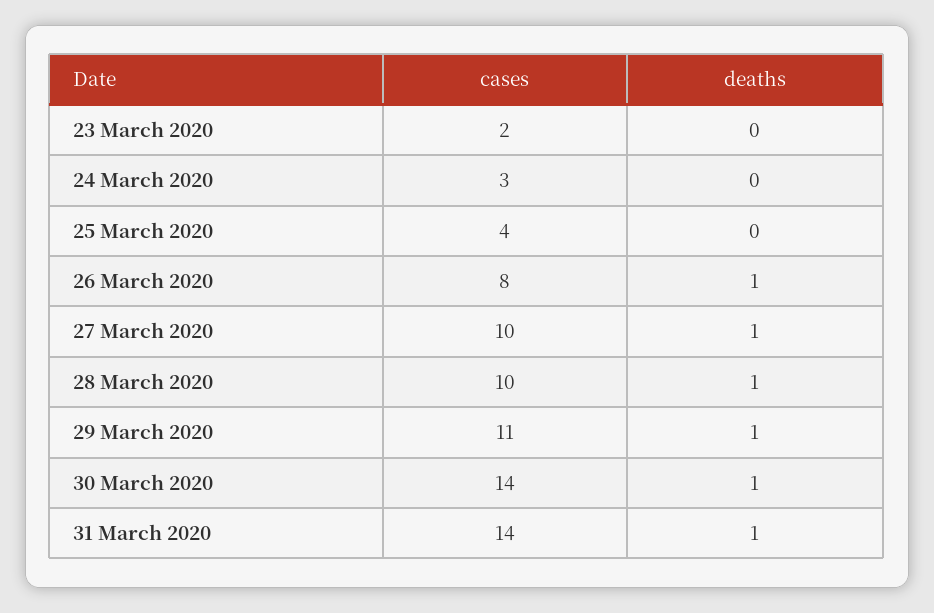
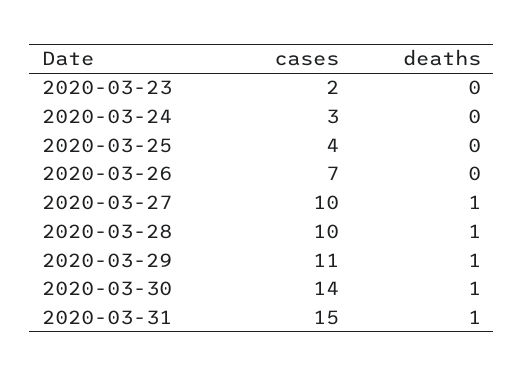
  {
    "cases": {
      "23 March 2020": 2,
      "24 March 2020": 3,
      "25 March 2020": 4,
-     "26 March 2020": 8,
+     "26 March 2020": 7,
      "27 March 2020": 10,
      "28 March 2020": 10,
      "29 March 2020": 11,
      "30 March 2020": 14,
-     "31 March 2020": 14
+     "31 March 2020": 15
    },
    "deaths": {
      "23 March 2020": 0,
      "24 March 2020": 0,
      "25 March 2020": 0,
-     "26 March 2020": 1,
+     "26 March 2020": 0,
      "27 March 2020": 1,
      "28 March 2020": 1,
      "29 March 2020": 1,
      "30 March 2020": 1,
      "31 March 2020": 1
    }
  }

